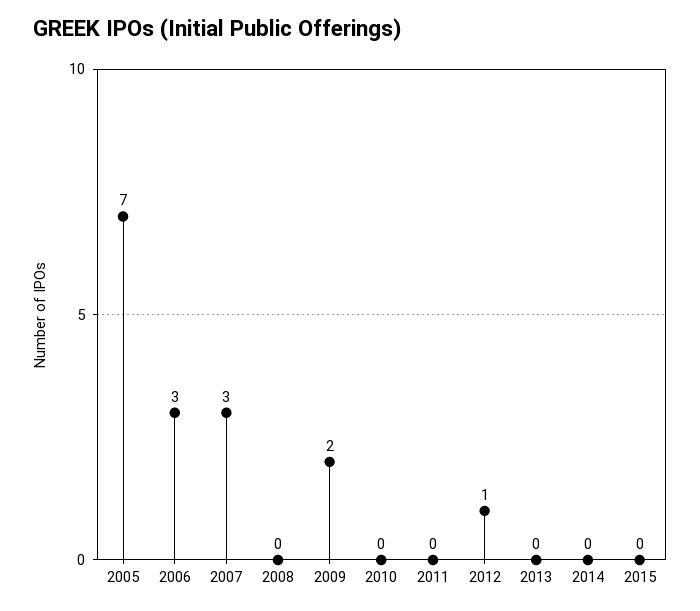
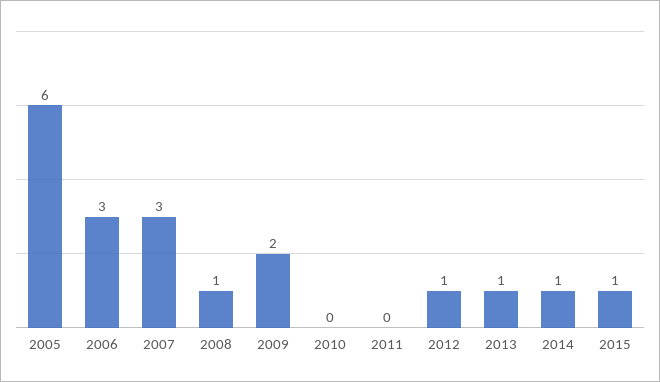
  {
-   "2005": 7,
+   "2005": 6,
    "2006": 3,
    "2007": 3,
-   "2008": 0,
+   "2008": 1,
    "2009": 2,
    "2010": 0,
    "2011": 0,
    "2012": 1,
-   "2013": 0,
+   "2013": 1,
-   "2014": 0,
+   "2014": 1,
-   "2015": 0
+   "2015": 1
  }

